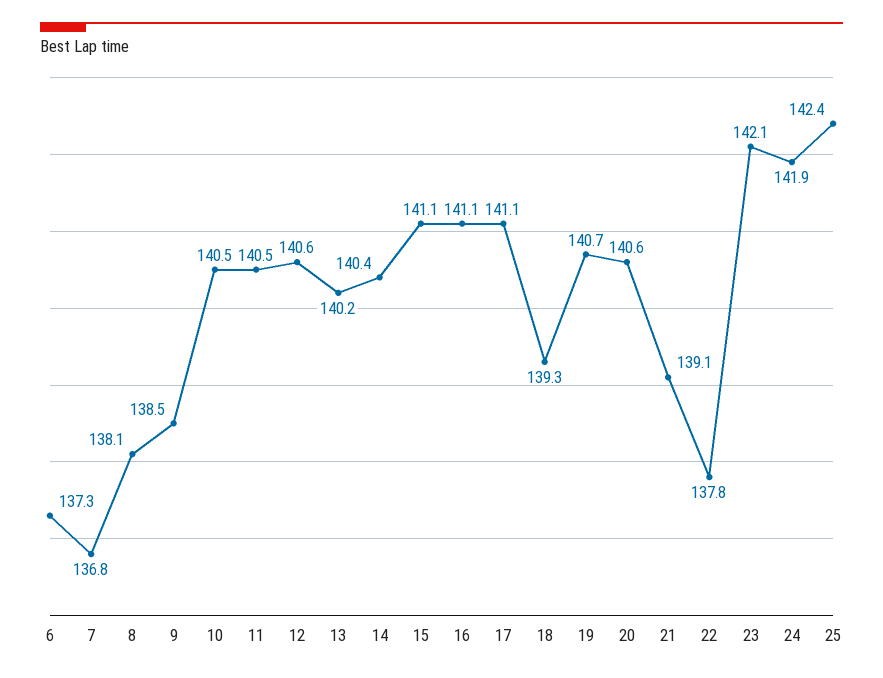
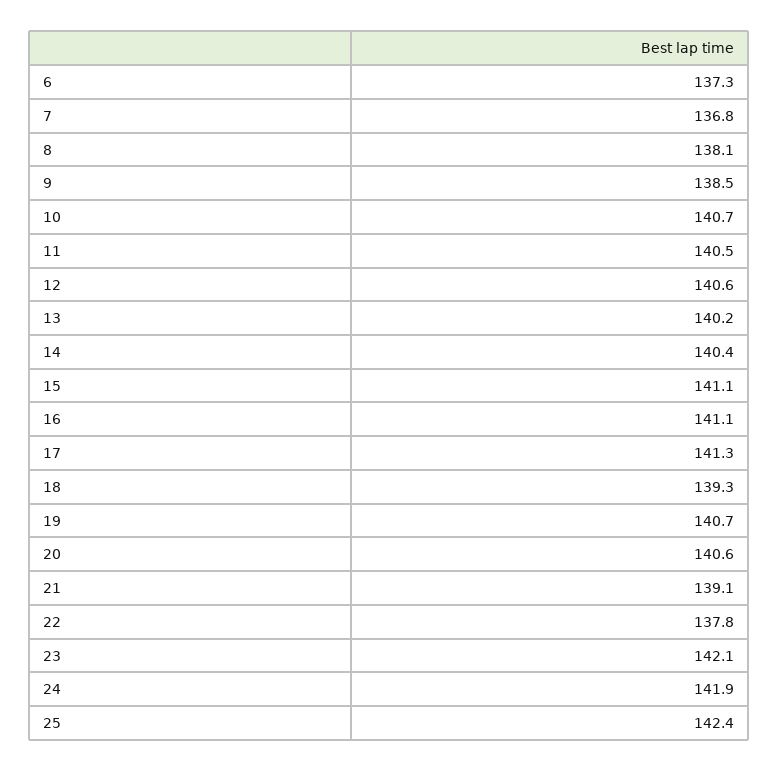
  {
    "6": 137.3,
    "7": 136.8,
    "8": 138.1,
    "9": 138.5,
-   "10": 140.5,
+   "10": 140.7,
    "11": 140.5,
    "12": 140.6,
    "13": 140.2,
    "14": 140.4,
    "15": 141.1,
    "16": 141.1,
-   "17": 141.1,
+   "17": 141.3,
    "18": 139.3,
    "19": 140.7,
    "20": 140.6,
    "21": 139.1,
    "22": 137.8,
    "23": 142.1,
    "24": 141.9,
    "25": 142.4
  }

